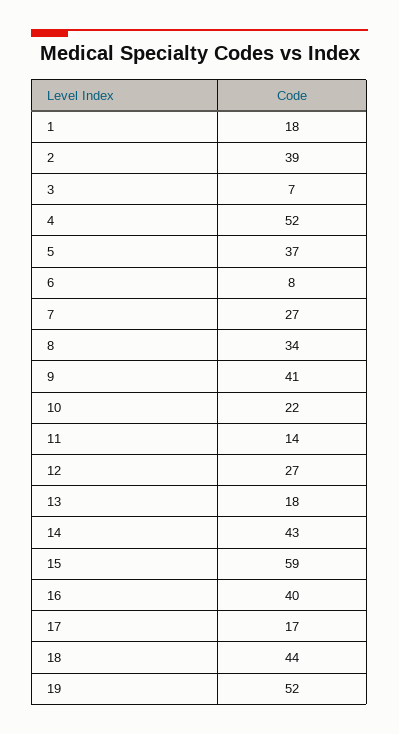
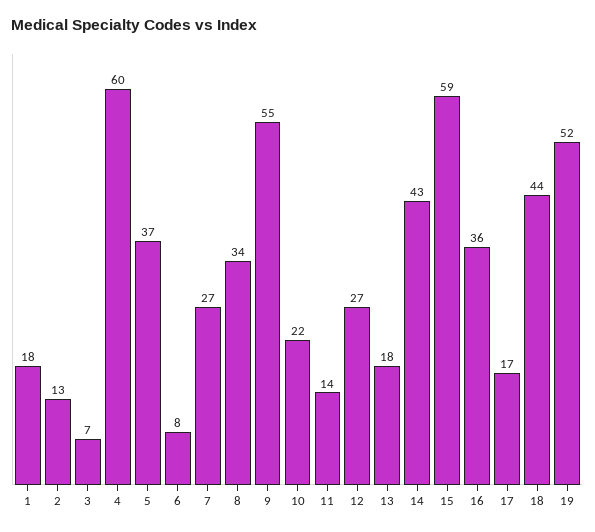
  {
    "1": 18,
-   "2": 39,
+   "2": 13,
    "3": 7,
-   "4": 52,
+   "4": 60,
    "5": 37,
    "6": 8,
    "7": 27,
    "8": 34,
-   "9": 41,
+   "9": 55,
    "10": 22,
    "11": 14,
    "12": 27,
    "13": 18,
    "14": 43,
    "15": 59,
-   "16": 40,
+   "16": 36,
    "17": 17,
    "18": 44,
    "19": 52
  }

